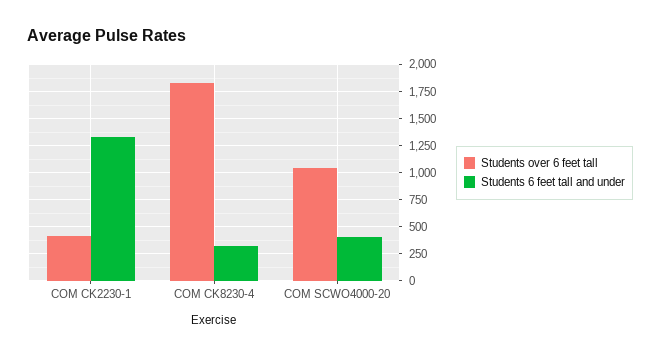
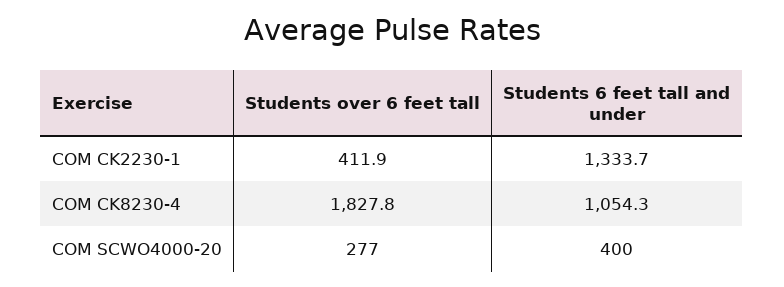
  {
    "Students over 6 feet tall": {
      "COM CK2230-1": 411.9,
      "COM CK8230-4": 1827.8,
-     "COM SCWO4000-20": 1000
+     "COM SCWO4000-20": 277
    },
    "Students 6 feet tall and under": {
      "COM CK2230-1": 1333.7,
-     "COM CK8230-4": 250,
+     "COM CK8230-4": 1054.3,
      "COM SCWO4000-20": 400
    }
  }

